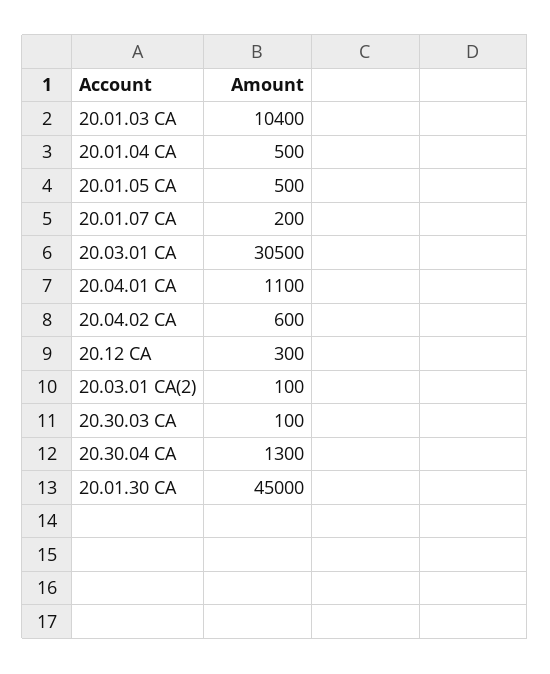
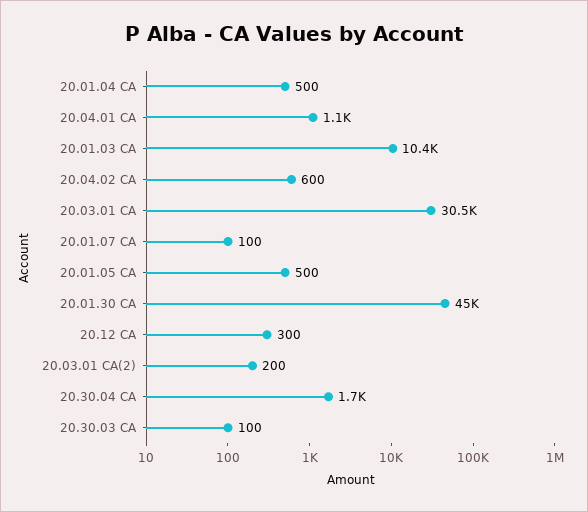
  {
    "20.01.03 CA": 10400,
    "20.01.04 CA": 500,
    "20.01.05 CA": 500,
-   "20.01.07 CA": 200,
+   "20.01.07 CA": 100,
    "20.03.01 CA": 30500,
    "20.04.01 CA": 1100,
    "20.04.02 CA": 600,
    "20.12 CA": 300,
-   "20.03.01 CA(2)": 100,
+   "20.03.01 CA(2)": 200,
    "20.30.03 CA": 100,
-   "20.30.04 CA": 1300,
+   "20.30.04 CA": 1700,
    "20.01.30 CA": 45000
  }

